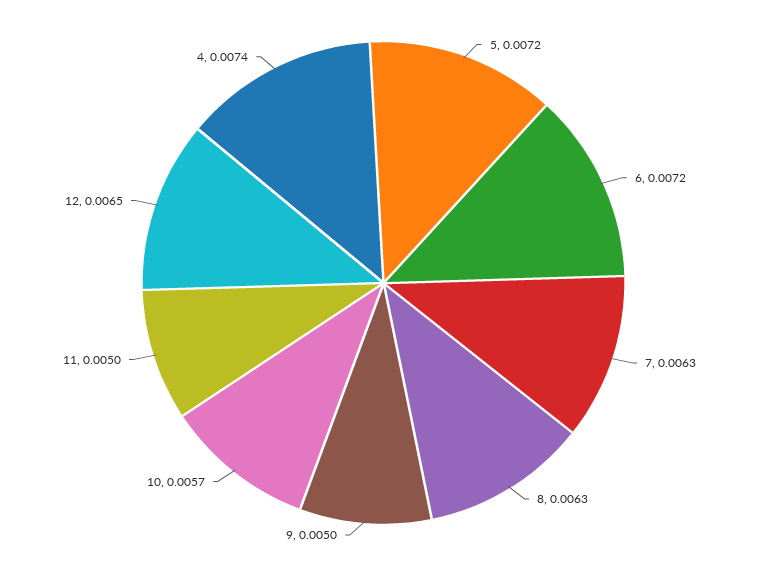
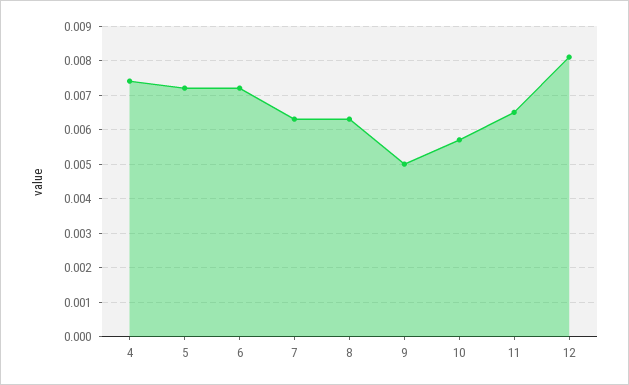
  {
    "5": 0.0072,
    "6": 0.0072,
    "7": 0.0063,
    "8": 0.0063,
    "9": 0.005,
    "10": 0.0057,
-   "11": 0.005,
+   "11": 0.0065,
-   "12": 0.0065,
+   "12": 0.008,
    "4": 0.0074
  }

